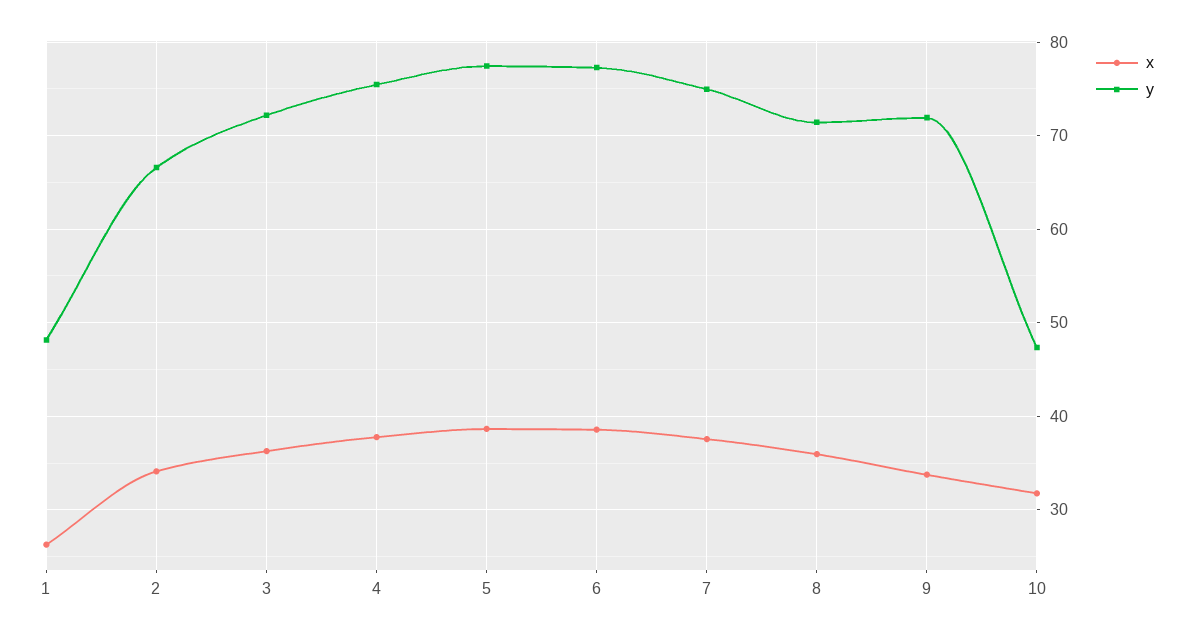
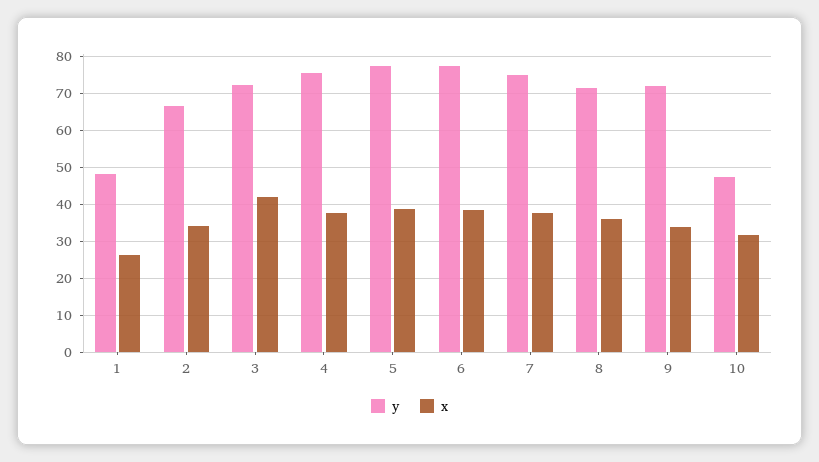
  {
    "x": {
      "1": 26,
      "2": 34,
-     "3": 36,
+     "3": 42,
      "4": 38,
      "5": 39,
      "6": 39,
      "7": 38,
      "8": 36,
      "9": 34,
      "10": 32
    },
    "y": {
      "1": 48,
      "2": 67,
      "3": 72,
      "4": 75,
      "5": 77,
      "6": 77,
      "7": 75,
      "8": 71,
      "9": 72,
      "10": 47
    }
  }

